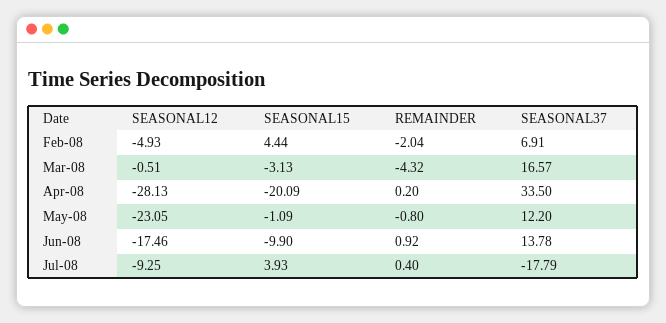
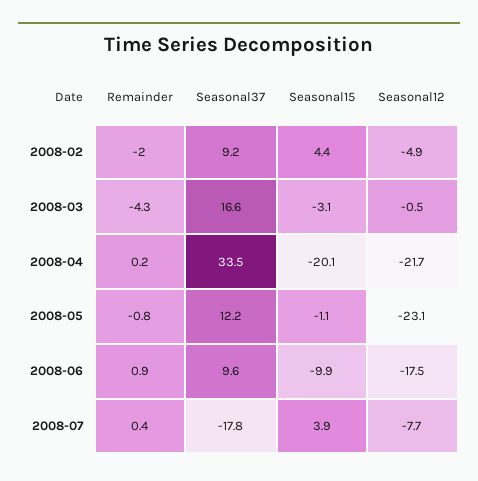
  {
    "SEASONAL12": {
      "Feb-08": -4.93,
      "Mar-08": -0.51,
-     "Apr-08": -28.13,
+     "Apr-08": -21.7,
      "May-08": -23.05,
      "Jun-08": -17.46,
-     "Jul-08": -9.25
+     "Jul-08": -7.7
    },
    "SEASONAL15": {
      "Feb-08": 4.44,
      "Mar-08": -3.13,
      "Apr-08": -20.09,
      "May-08": -1.09,
      "Jun-08": -9.9,
      "Jul-08": 3.93
    },
    "REMAINDER": {
      "Feb-08": -2.04,
      "Mar-08": -4.32,
      "Apr-08": 0.2,
      "May-08": -0.8,
      "Jun-08": 0.92,
      "Jul-08": 0.4
    },
    "SEASONAL37": {
-     "Feb-08": 6.91,
+     "Feb-08": 9.2,
      "Mar-08": 16.57,
      "Apr-08": 33.5,
      "May-08": 12.2,
-     "Jun-08": 13.78,
+     "Jun-08": 9.6,
      "Jul-08": -17.79
    }
  }

